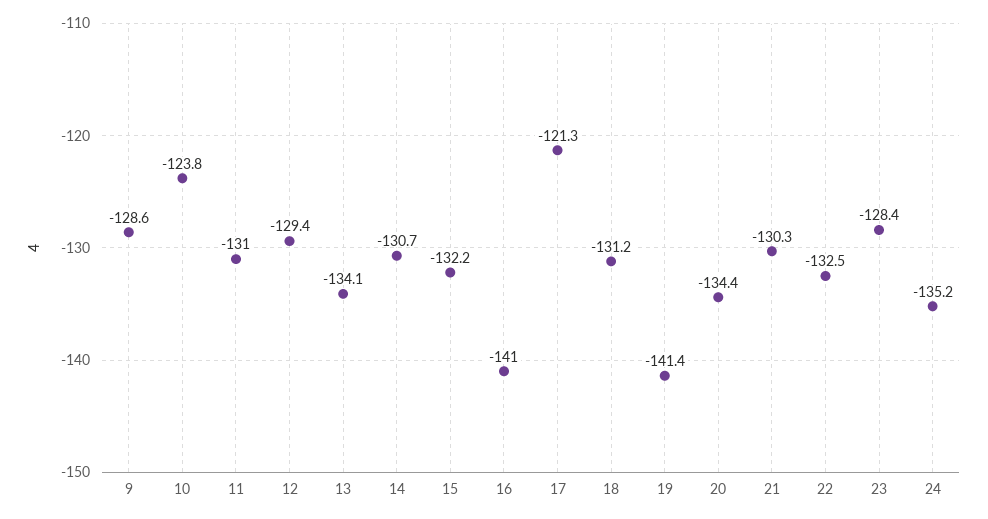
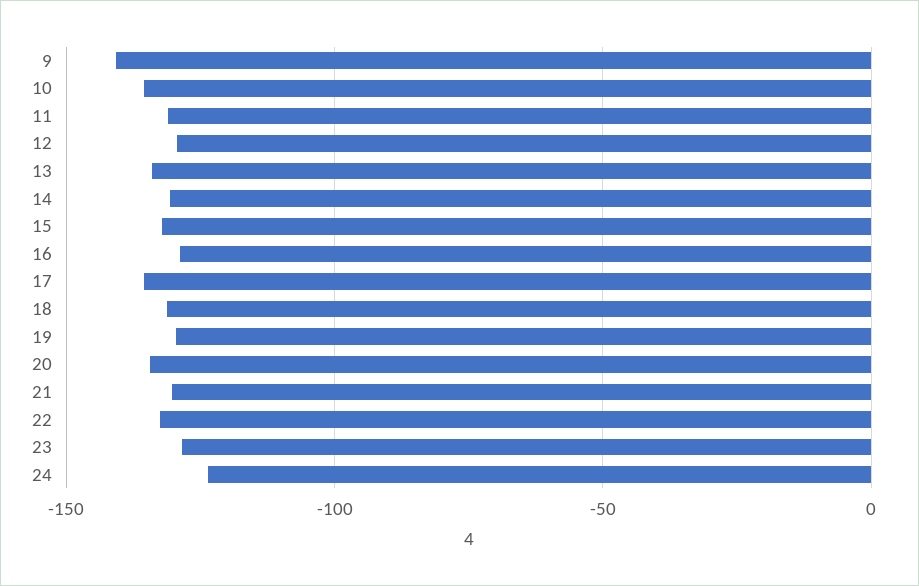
  {
-   "9": -128.6,
+   "9": -140,
-   "10": -123.8,
+   "10": -135,
    "11": -131,
    "12": -129.4,
    "13": -134.1,
    "14": -130.7,
    "15": -132.2,
-   "16": -141,
+   "16": -130,
-   "17": -121.3,
+   "17": -135,
    "18": -131.2,
-   "19": -141.4,
+   "19": -130,
    "20": -134.4,
    "21": -130.3,
    "22": -132.5,
    "23": -128.4,
-   "24": -135.2
+   "24": -125
  }

